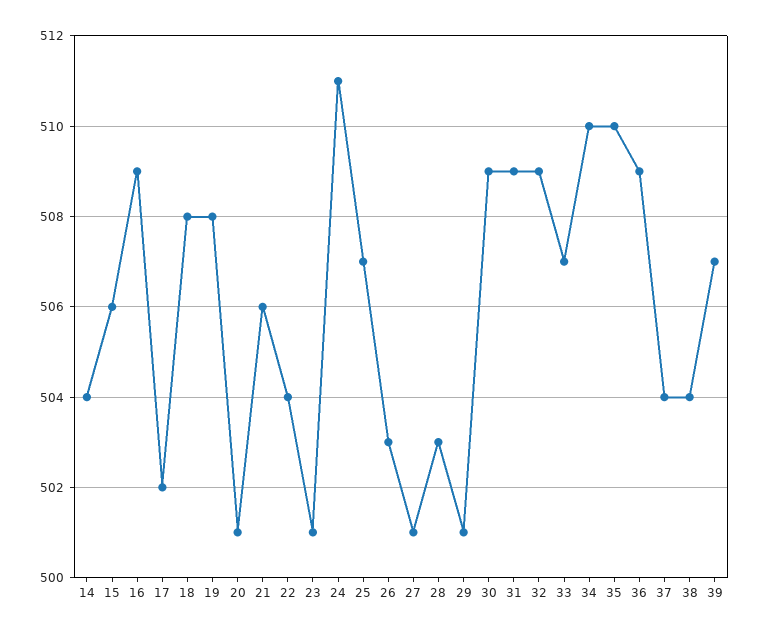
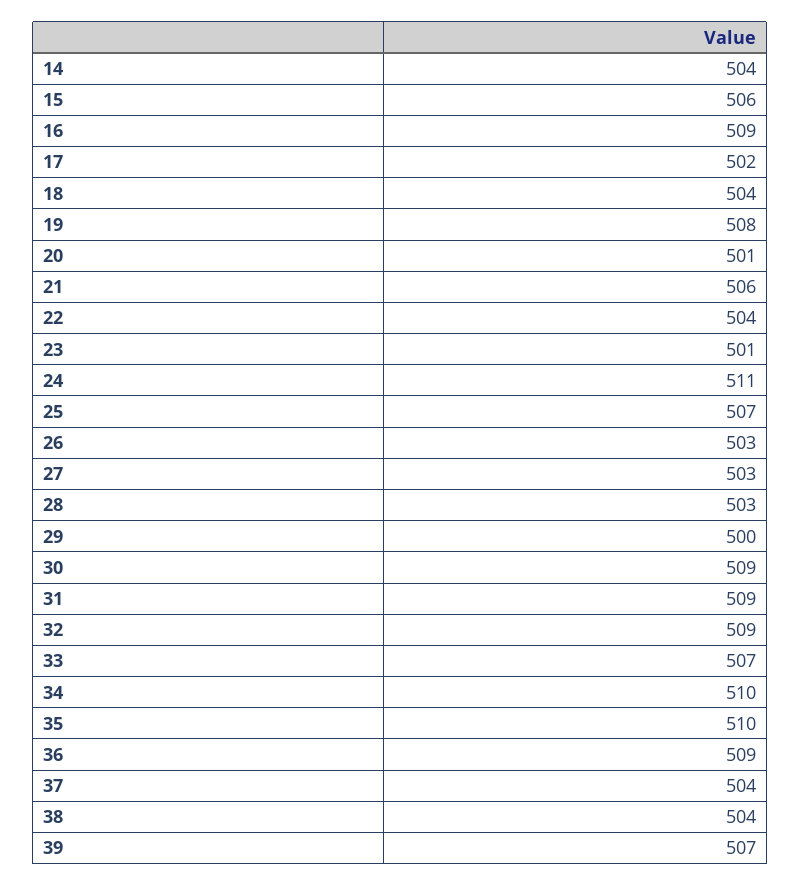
  {
    "14": 504,
    "15": 506,
    "16": 509,
    "17": 502,
-   "18": 508,
+   "18": 504,
    "19": 508,
    "20": 501,
    "21": 506,
    "22": 504,
    "23": 501,
    "24": 511,
    "25": 507,
    "26": 503,
-   "27": 501,
+   "27": 503,
    "28": 503,
-   "29": 501,
+   "29": 500,
    "30": 509,
    "31": 509,
    "32": 509,
    "33": 507,
    "34": 510,
    "35": 510,
    "36": 509,
    "37": 504,
    "38": 504,
    "39": 507
  }

